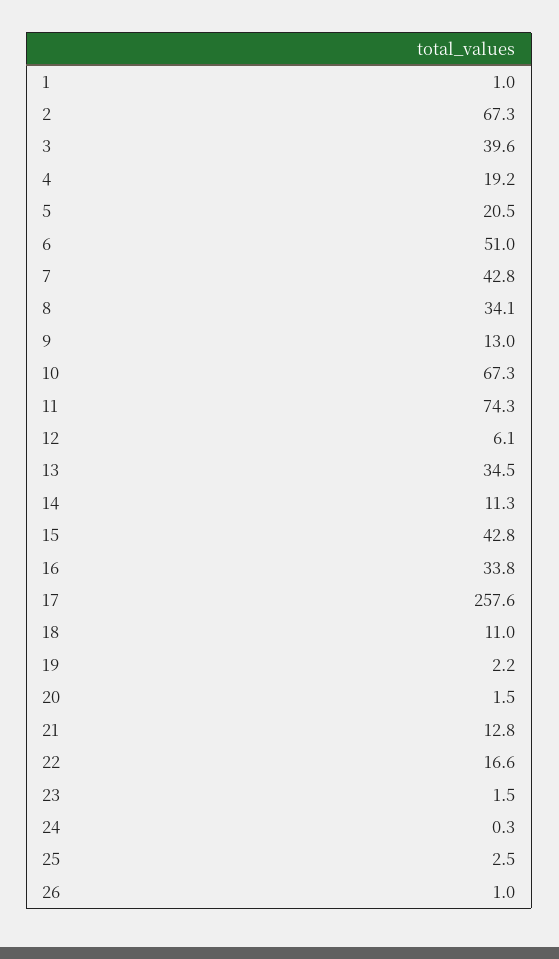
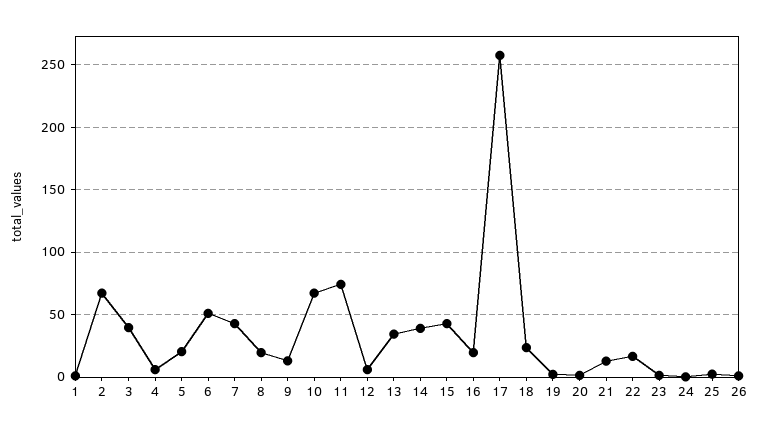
  {
    "1": 1,
    "2": 67.3,
    "3": 39.6,
-   "4": 19.2,
+   "4": 5,
    "5": 20.5,
    "6": 51,
    "7": 42.8,
-   "8": 34.1,
+   "8": 20,
    "9": 13,
    "10": 67.3,
    "11": 74.3,
    "12": 6.1,
    "13": 34.5,
-   "14": 11.3,
+   "14": 40,
    "15": 42.8,
-   "16": 33.8,
+   "16": 20,
    "17": 257.6,
-   "18": 11,
+   "18": 25,
    "19": 2.2,
    "20": 1.5,
    "21": 12.8,
    "22": 16.6,
    "23": 1.5,
    "24": 0.3,
    "25": 2.5,
    "26": 1
  }

